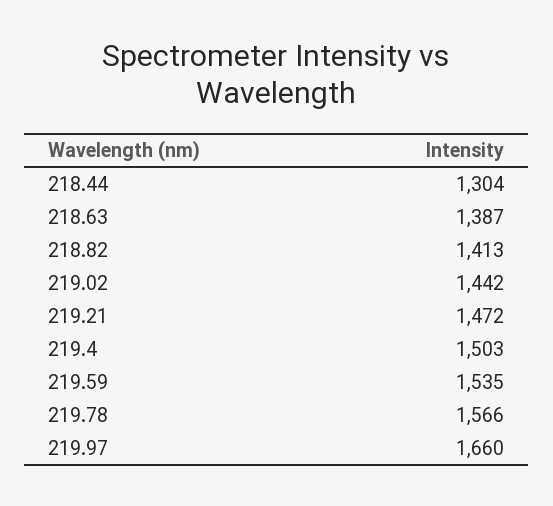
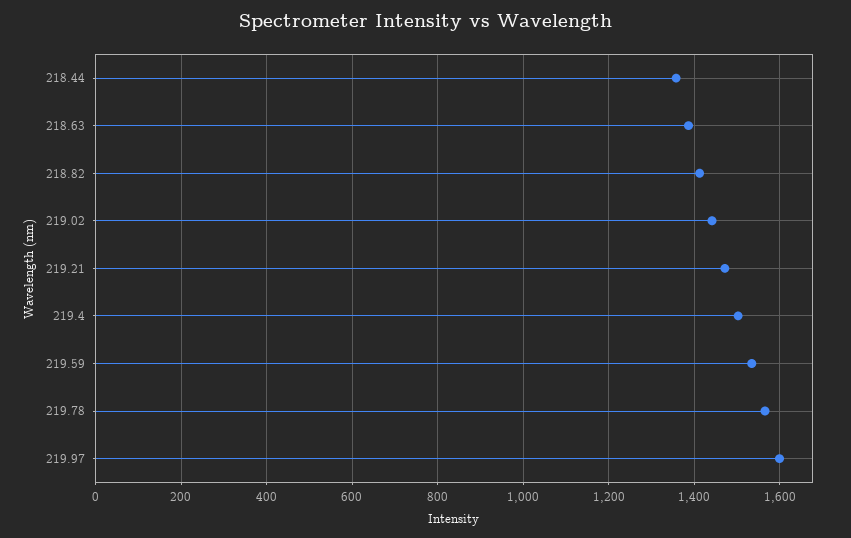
  {
-   "218.44": 1304,
+   "218.44": 1360,
    "218.63": 1387,
    "218.82": 1413,
    "219.02": 1442,
    "219.21": 1472,
    "219.4": 1503,
    "219.59": 1535,
    "219.78": 1566,
-   "219.97": 1660
+   "219.97": 1600
  }

